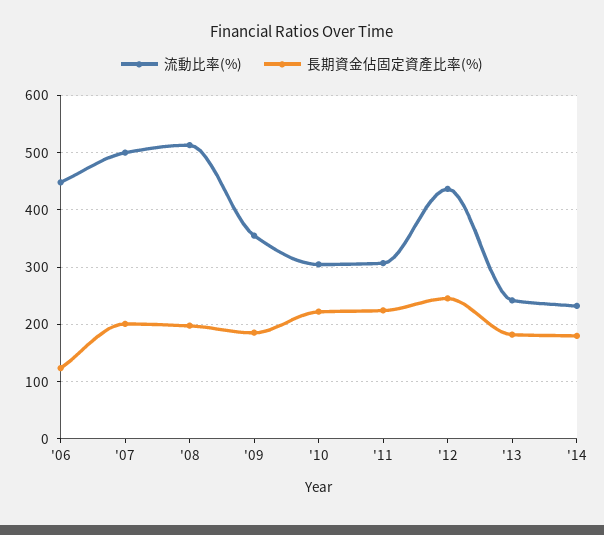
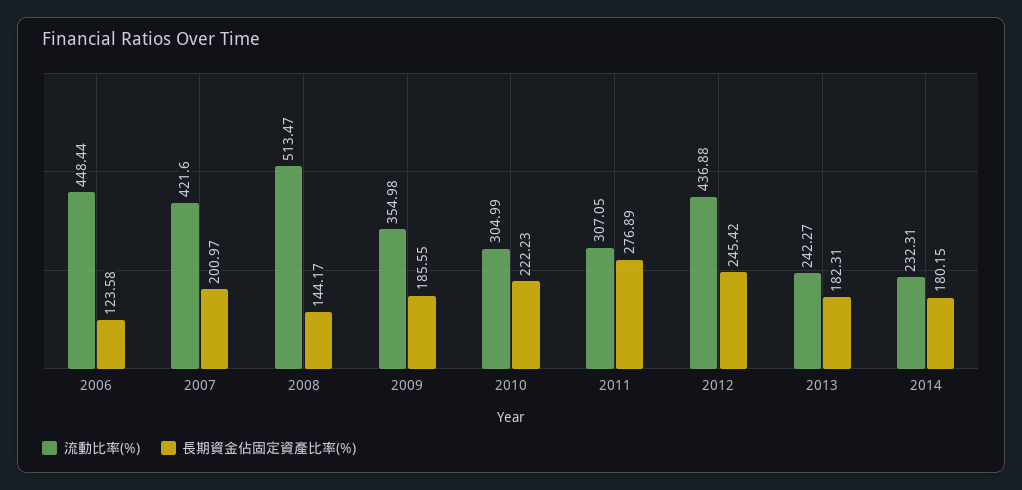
  {
    "流動比率(%)": {
      "'06": 448.44,
-     "'07": 500,
+     "'07": 421.6,
      "'08": 513.47,
      "'09": 354.98,
      "'10": 304.99,
      "'11": 307.05,
      "'12": 436.88,
      "'13": 242.27,
      "'14": 232.31
    },
    "長期資金佔固定資產比率(%)": {
      "'06": 123.58,
      "'07": 200.97,
-     "'08": 200,
+     "'08": 144.17,
      "'09": 185.55,
      "'10": 222.23,
-     "'11": 220,
+     "'11": 276.89,
      "'12": 245.42,
      "'13": 182.31,
      "'14": 180.15
    }
  }

